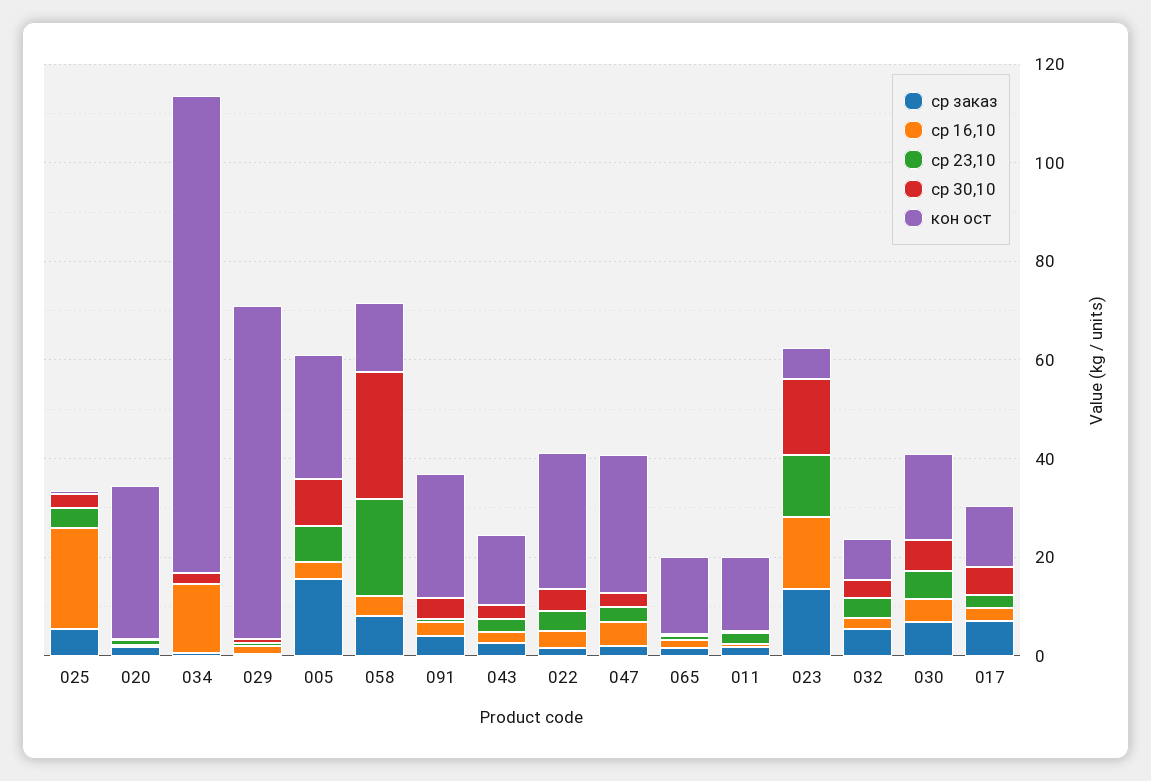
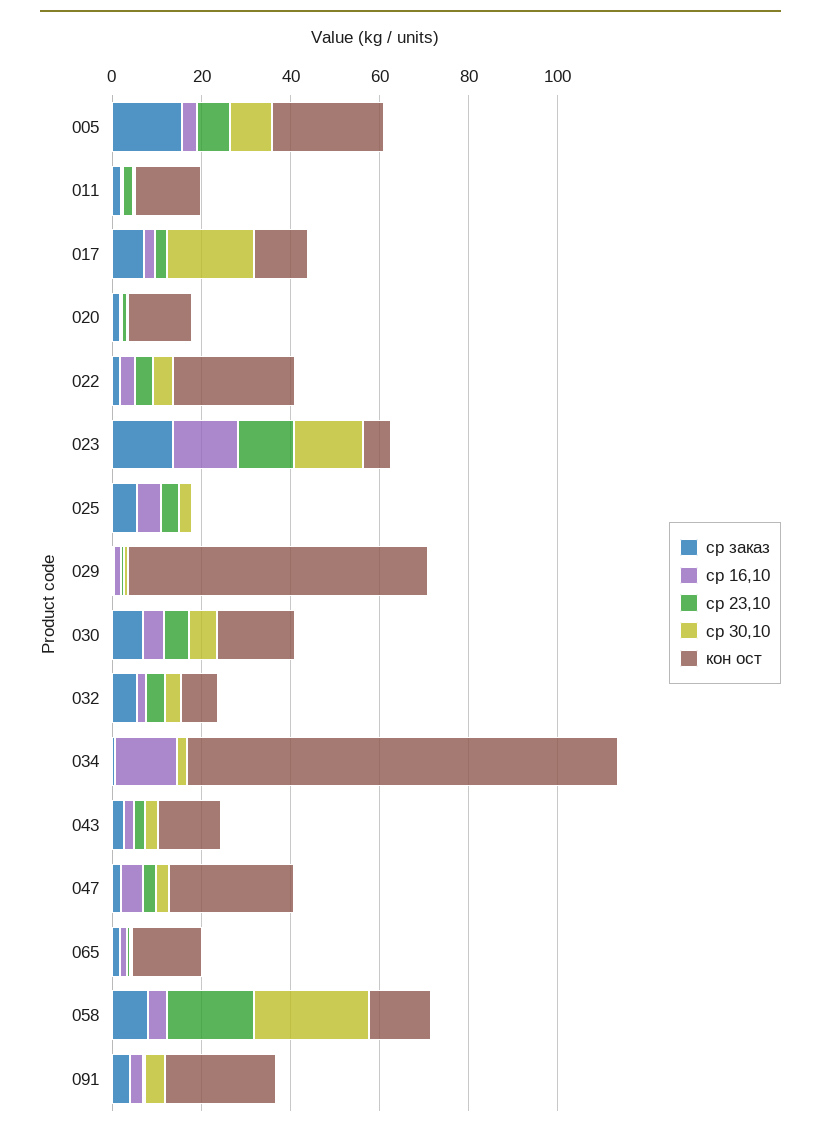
  {
    "ср заказ": {
      "025": 5,
      "020": 0,
      "034": 0,
      "029": 0,
      "005": 15,
      "058": 10,
      "091": 5,
      "043": 5,
      "022": 0,
      "047": 0,
      "065": 0,
      "011": 0,
      "023": 15,
      "032": 5,
      "030": 5,
      "017": 5
    },
    "ср 16,10": {
-     "025": 20,
+     "025": 5,
      "020": 0,
      "034": 15,
      "029": 0,
      "005": 5,
      "058": 5,
      "091": 5,
      "043": 0,
      "022": 5,
      "047": 5,
      "065": 0,
      "011": 0,
      "023": 15,
      "032": 0,
      "030": 5,
      "017": 0
    },
    "ср 23,10": {
      "025": 5,
      "020": 0,
      "034": 0,
      "029": 0,
      "005": 5,
      "058": 20,
      "091": 0,
      "043": 5,
      "022": 5,
      "047": 5,
      "065": 0,
      "011": 0,
      "023": 15,
      "032": 5,
      "030": 5,
      "017": 5
    },
    "ср 30,10": {
      "025": 5,
      "020": 0,
      "034": 0,
      "029": 0,
      "005": 10,
      "058": 25,
      "091": 5,
      "043": 5,
      "022": 5,
      "047": 5,
      "065": 0,
      "011": 0,
      "023": 15,
      "032": 5,
      "030": 5,
-     "017": 5
+     "017": 20
    },
    "кон ост": {
      "025": 0,
-     "020": 30,
+     "020": 15,
      "034": 95,
      "029": 70,
      "005": 25,
      "058": 15,
      "091": 25,
      "043": 15,
      "022": 30,
      "047": 30,
      "065": 15,
      "011": 15,
      "023": 5,
      "032": 10,
      "030": 20,
      "017": 10
    }
  }

